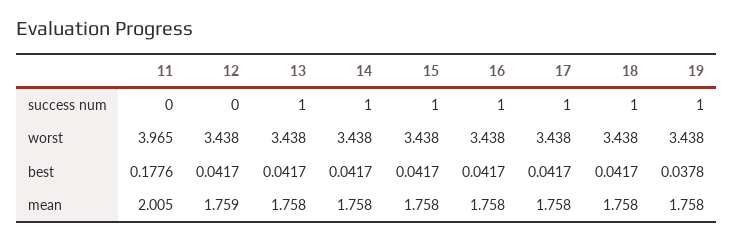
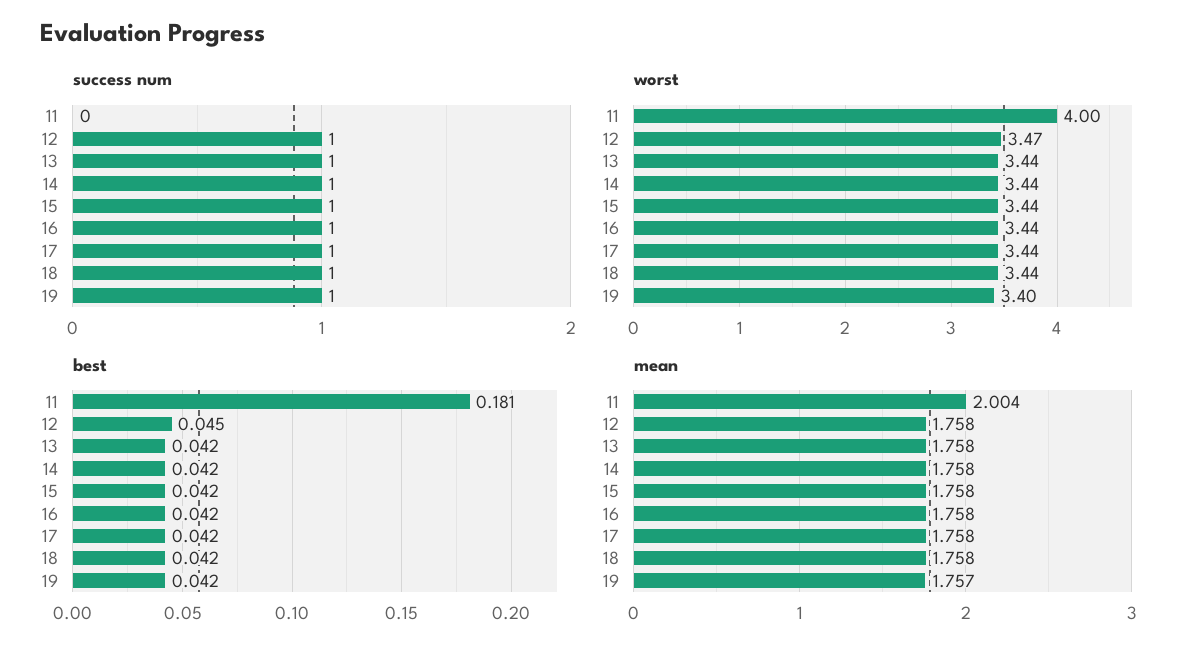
  {
    "success num": {
      "11": 0,
-     "12": 0,
+     "12": 1,
      "13": 1,
      "14": 1,
      "15": 1,
      "16": 1,
      "17": 1,
      "18": 1,
      "19": 1
    },
    "worst": {
-     "11": 3.965,
+     "11": 4,
-     "12": 3.438,
+     "12": 3.47,
      "13": 3.438,
      "14": 3.438,
      "15": 3.438,
      "16": 3.438,
      "17": 3.438,
      "18": 3.438,
-     "19": 3.438
+     "19": 3.4
    },
    "best": {
-     "11": 0.1776,
+     "11": 0.181,
-     "12": 0.0417,
+     "12": 0.045,
      "13": 0.0417,
      "14": 0.0417,
      "15": 0.0417,
      "16": 0.0417,
      "17": 0.0417,
      "18": 0.0417,
-     "19": 0.0378
+     "19": 0.042
    },
    "mean": {
-     "11": 2.005,
+     "11": 2.004,
-     "12": 1.759,
+     "12": 1.758,
      "13": 1.758,
      "14": 1.758,
      "15": 1.758,
      "16": 1.758,
      "17": 1.758,
      "18": 1.758,
-     "19": 1.758
+     "19": 1.757
    }
  }

